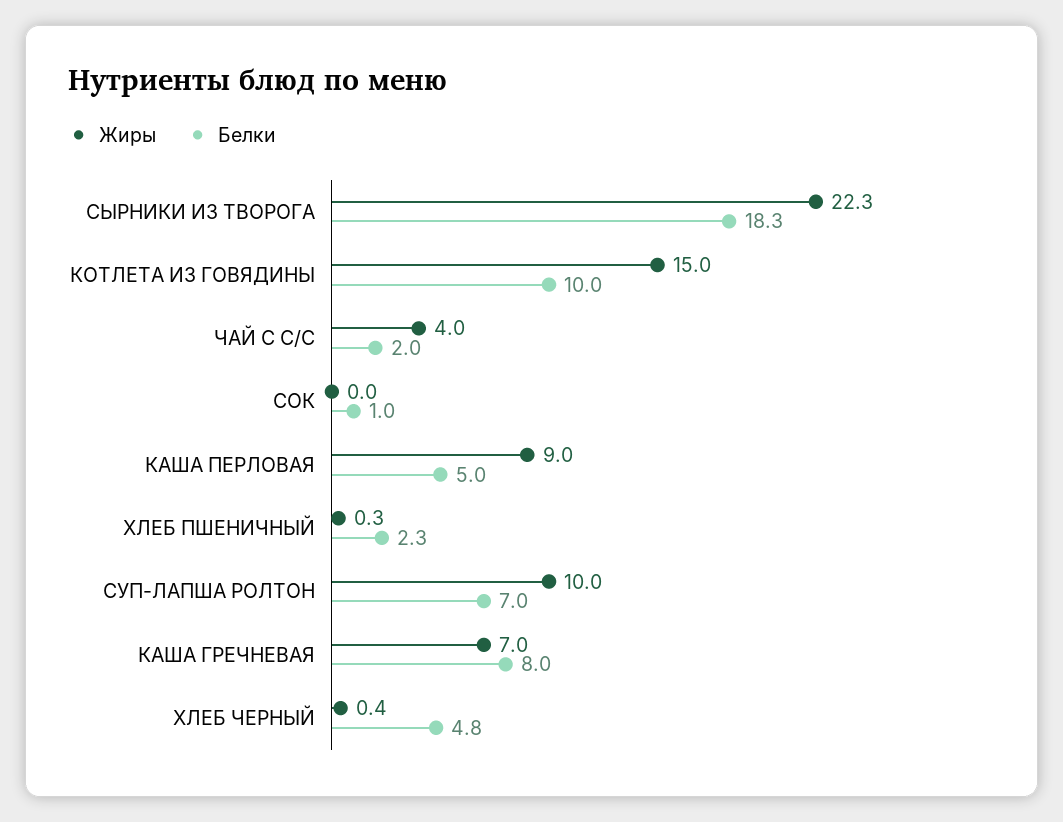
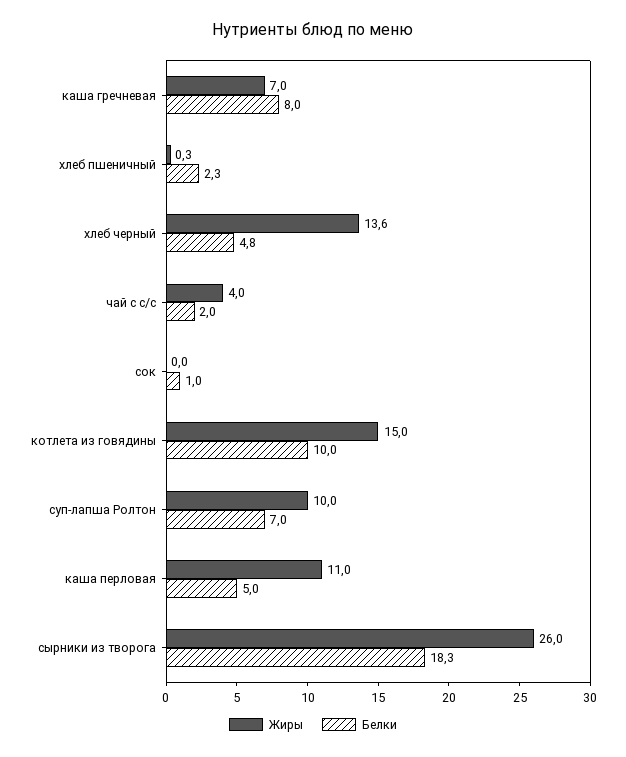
  {
    "Жиры": {
-     "СЫРНИКИ ИЗ ТВОРОГА": 22.3,
+     "СЫРНИКИ ИЗ ТВОРОГА": 26,
      "КОТЛЕТА ИЗ ГОВЯДИНЫ": 15,
      "ЧАЙ С С/С": 4,
      "СОК": 0,
-     "КАША ПЕРЛОВАЯ": 9,
+     "КАША ПЕРЛОВАЯ": 11,
      "ХЛЕБ ПШЕНИЧНЫЙ": 0.3,
      "СУП-ЛАПША РОЛТОН": 10,
      "КАША ГРЕЧНЕВАЯ": 7,
-     "ХЛЕБ ЧЕРНЫЙ": 0.4
+     "ХЛЕБ ЧЕРНЫЙ": 13.6
    },
    "Белки": {
      "СЫРНИКИ ИЗ ТВОРОГА": 18.3,
      "КОТЛЕТА ИЗ ГОВЯДИНЫ": 10,
      "ЧАЙ С С/С": 2,
      "СОК": 1,
      "КАША ПЕРЛОВАЯ": 5,
      "ХЛЕБ ПШЕНИЧНЫЙ": 2.3,
      "СУП-ЛАПША РОЛТОН": 7,
      "КАША ГРЕЧНЕВАЯ": 8,
      "ХЛЕБ ЧЕРНЫЙ": 4.8
    }
  }

